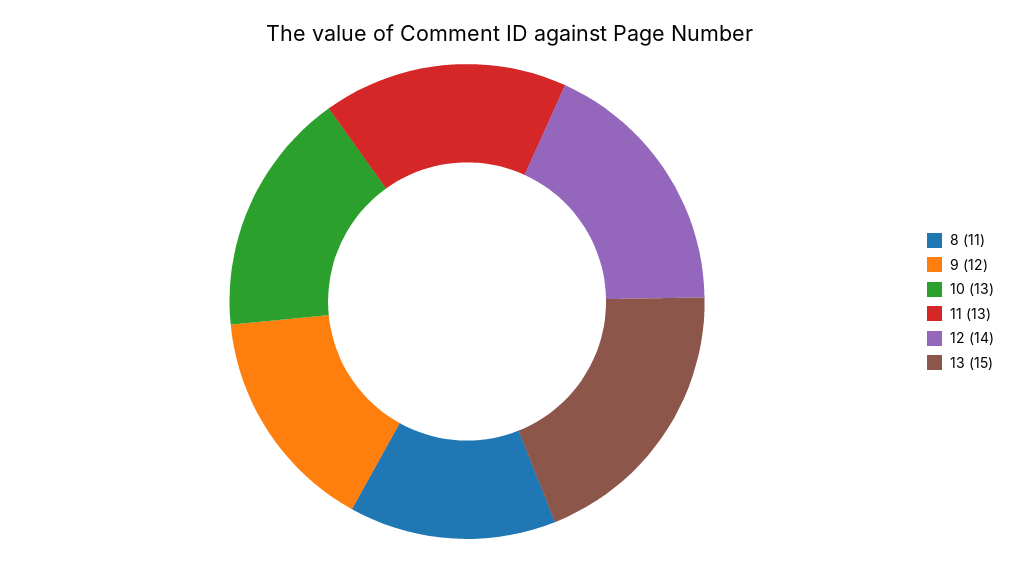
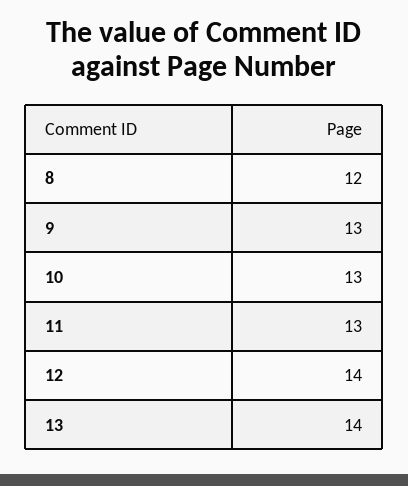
  {
-   "8": 11,
+   "8": 12,
-   "9": 12,
+   "9": 13,
    "10": 13,
    "11": 13,
    "12": 14,
-   "13": 15
+   "13": 14
  }

